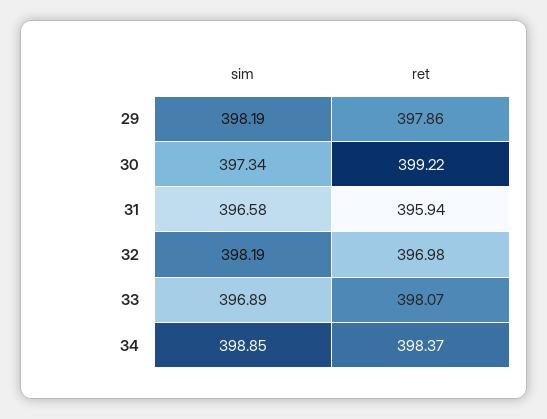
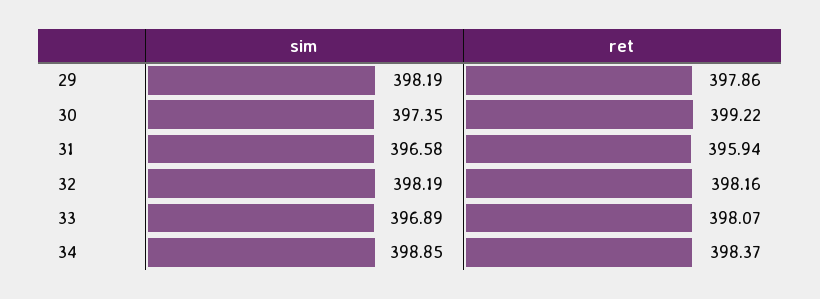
  {
    "sim": {
      "29": 398.19,
-     "30": 397.34,
+     "30": 397.35,
      "31": 396.58,
      "32": 398.19,
      "33": 396.89,
      "34": 398.85
    },
    "ret": {
      "29": 397.86,
      "30": 399.22,
      "31": 395.94,
-     "32": 396.98,
+     "32": 398.16,
      "33": 398.07,
      "34": 398.37
    }
  }

